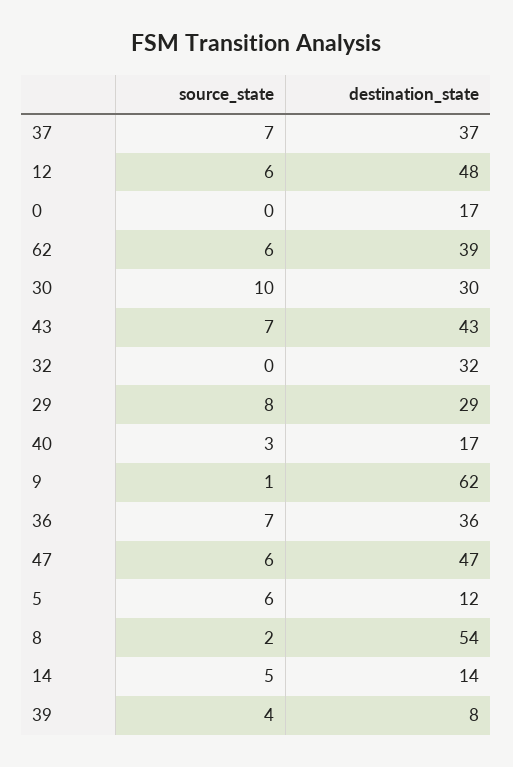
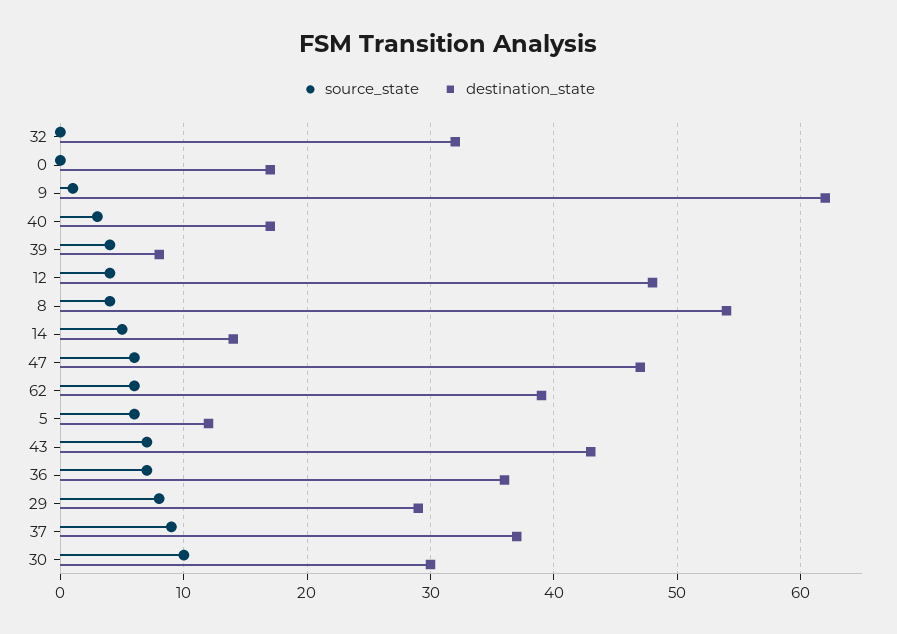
  {
    "source_state": {
-     "37": 7,
+     "37": 9,
-     "12": 6,
+     "12": 4,
      "0": 0,
      "62": 6,
      "30": 10,
      "43": 7,
      "32": 0,
      "29": 8,
      "40": 3,
      "9": 1,
      "36": 7,
      "47": 6,
      "5": 6,
-     "8": 2,
+     "8": 4,
      "14": 5,
      "39": 4
    },
    "destination_state": {
      "37": 37,
      "12": 48,
      "0": 17,
      "62": 39,
      "30": 30,
      "43": 43,
      "32": 32,
      "29": 29,
      "40": 17,
      "9": 62,
      "36": 36,
      "47": 47,
      "5": 12,
      "8": 54,
      "14": 14,
      "39": 8
    }
  }

